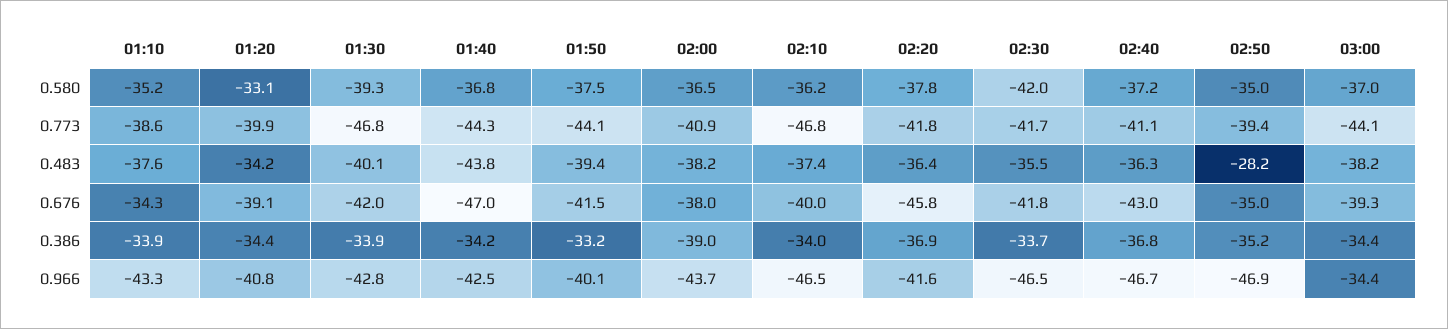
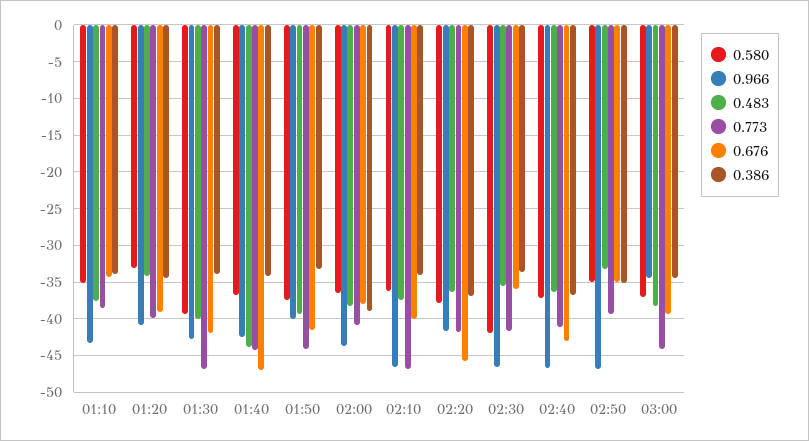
  {
    "0.580": {
      "01:10": -35.2,
      "01:20": -33.1,
      "01:30": -39.3,
      "01:40": -36.8,
      "01:50": -37.5,
      "02:00": -36.5,
      "02:10": -36.2,
      "02:20": -37.8,
      "02:30": -42,
      "02:40": -37.2,
      "02:50": -35,
      "03:00": -37
    },
    "0.773": {
      "01:10": -38.6,
      "01:20": -39.9,
      "01:30": -46.8,
      "01:40": -44.3,
      "01:50": -44.1,
      "02:00": -40.9,
      "02:10": -46.8,
      "02:20": -41.8,
      "02:30": -41.7,
      "02:40": -41.1,
      "02:50": -39.4,
      "03:00": -44.1
    },
    "0.483": {
      "01:10": -37.6,
      "01:20": -34.2,
      "01:30": -40.1,
      "01:40": -43.8,
      "01:50": -39.4,
      "02:00": -38.2,
      "02:10": -37.4,
      "02:20": -36.4,
      "02:30": -35.5,
      "02:40": -36.3,
-     "02:50": -28.2,
+     "02:50": -33,
      "03:00": -38.2
    },
    "0.676": {
      "01:10": -34.3,
      "01:20": -39.1,
      "01:30": -42,
      "01:40": -47,
      "01:50": -41.5,
      "02:00": -38,
      "02:10": -40,
      "02:20": -45.8,
-     "02:30": -41.8,
+     "02:30": -36,
      "02:40": -43,
      "02:50": -35,
      "03:00": -39.3
    },
    "0.386": {
      "01:10": -33.9,
      "01:20": -34.4,
      "01:30": -33.9,
      "01:40": -34.2,
      "01:50": -33.2,
      "02:00": -39,
      "02:10": -34,
      "02:20": -36.9,
      "02:30": -33.7,
      "02:40": -36.8,
      "02:50": -35.2,
      "03:00": -34.4
    },
    "0.966": {
      "01:10": -43.3,
      "01:20": -40.8,
      "01:30": -42.8,
      "01:40": -42.5,
      "01:50": -40.1,
      "02:00": -43.7,
      "02:10": -46.5,
      "02:20": -41.6,
      "02:30": -46.5,
      "02:40": -46.7,
      "02:50": -46.9,
      "03:00": -34.4
    }
  }

